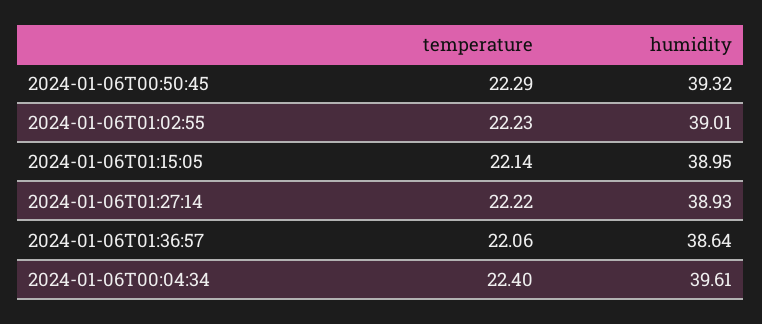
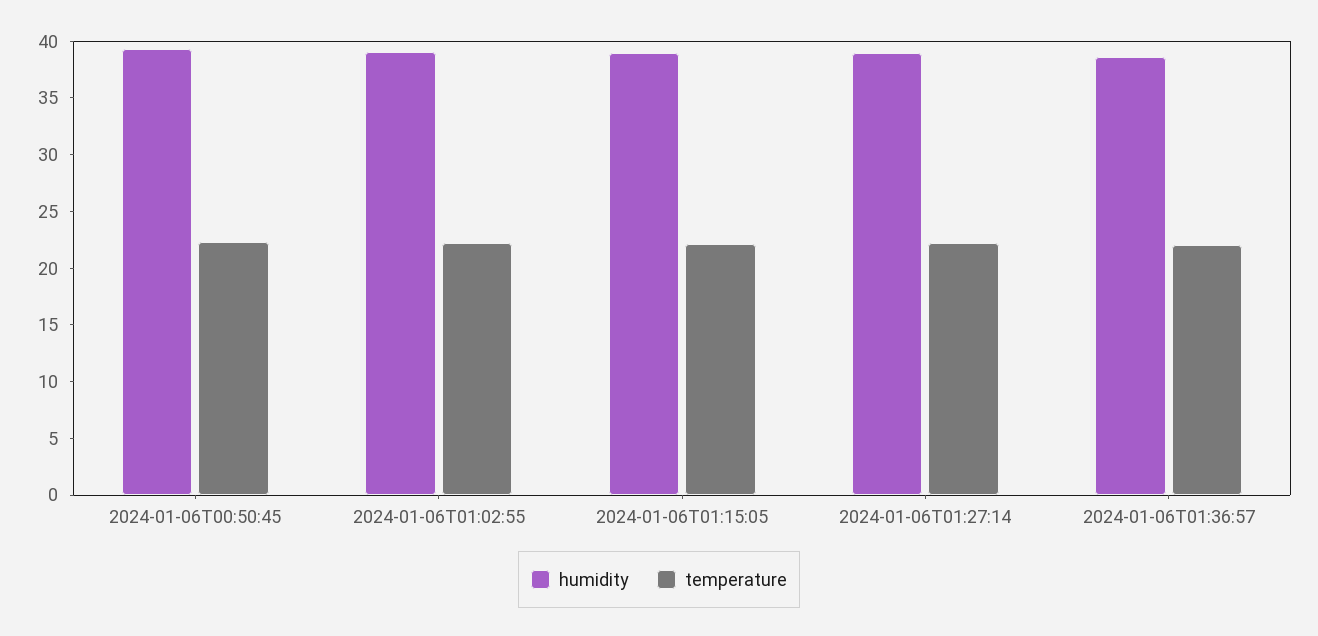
  {
    "temperature": {
      "2024-01-06T00:50:45": 22.29,
      "2024-01-06T01:02:55": 22.23,
      "2024-01-06T01:15:05": 22.14,
      "2024-01-06T01:27:14": 22.22,
-     "2024-01-06T01:36:57": 22.06,
+     "2024-01-06T01:36:57": 22.06
-     "2024-01-06T00:04:34": 22.4
    },
    "humidity": {
      "2024-01-06T00:50:45": 39.32,
      "2024-01-06T01:02:55": 39.01,
      "2024-01-06T01:15:05": 38.95,
      "2024-01-06T01:27:14": 38.93,
-     "2024-01-06T01:36:57": 38.64,
+     "2024-01-06T01:36:57": 38.64
-     "2024-01-06T00:04:34": 39.61
    }
  }

